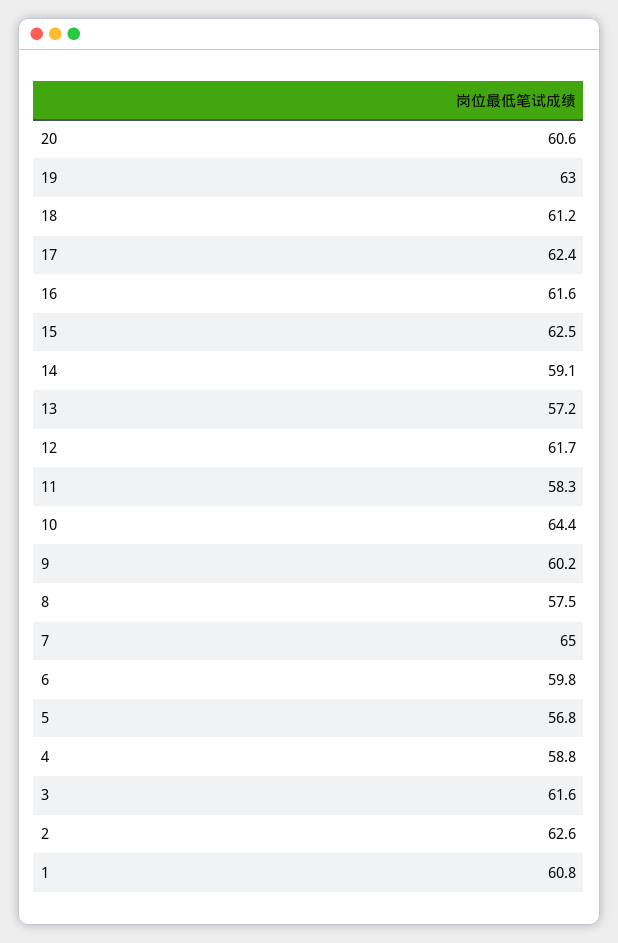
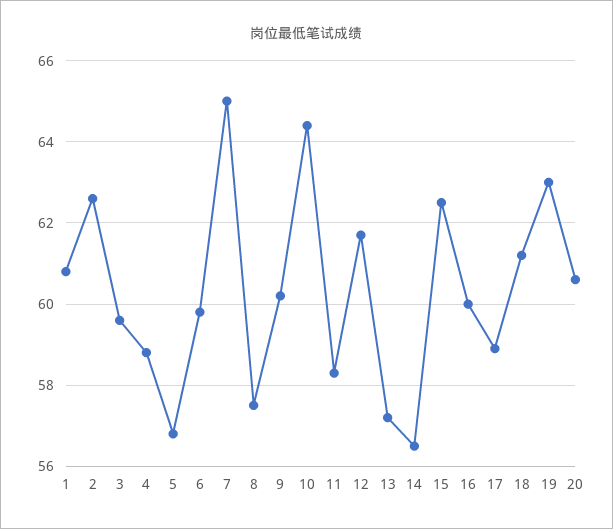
  {
    "20": 60.6,
    "19": 63,
    "18": 61.2,
-   "17": 62.4,
+   "17": 59,
-   "16": 61.6,
+   "16": 60,
    "15": 62.5,
-   "14": 59.1,
+   "14": 56.5,
    "13": 57.2,
    "12": 61.7,
    "11": 58.3,
    "10": 64.4,
    "9": 60.2,
    "8": 57.5,
    "7": 65,
    "6": 59.8,
    "5": 56.8,
    "4": 58.8,
-   "3": 61.6,
+   "3": 59.5,
    "2": 62.6,
    "1": 60.8
  }

